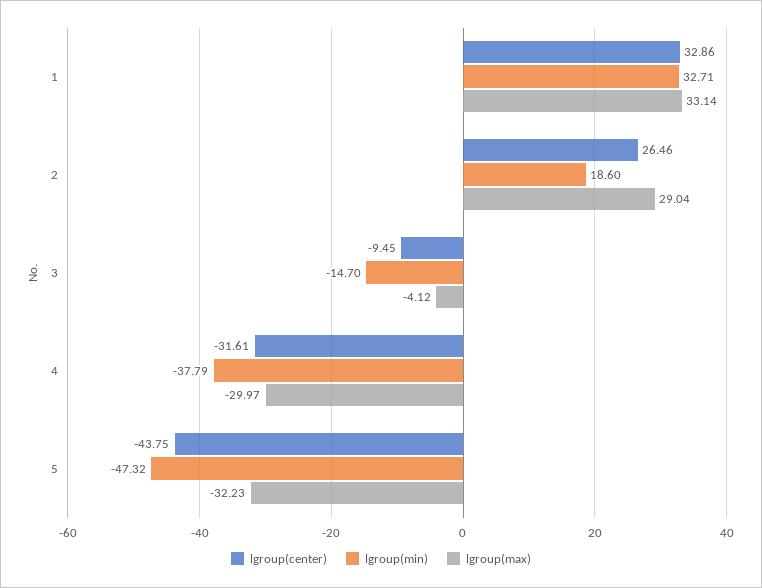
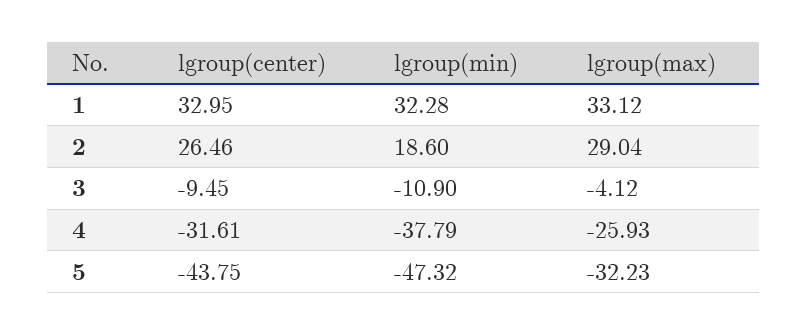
  {
    "lgroup(center)": {
-     "1": 32.86,
+     "1": 32.95,
      "2": 26.46,
      "3": -9.45,
      "4": -31.61,
      "5": -43.75
    },
    "lgroup(min)": {
-     "1": 32.71,
+     "1": 32.28,
      "2": 18.6,
-     "3": -14.7,
+     "3": -10.9,
      "4": -37.79,
      "5": -47.32
    },
    "lgroup(max)": {
-     "1": 33.14,
+     "1": 33.12,
      "2": 29.04,
      "3": -4.12,
-     "4": -29.97,
+     "4": -25.93,
      "5": -32.23
    }
  }

